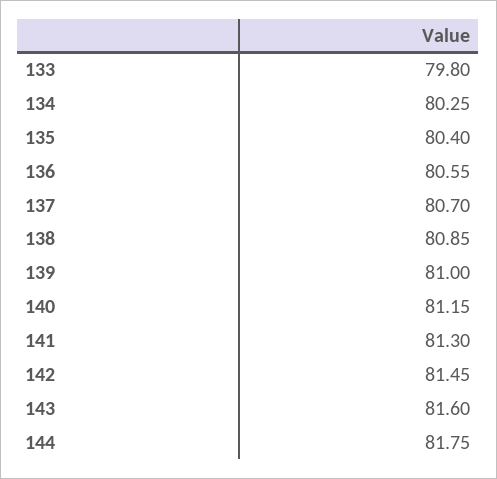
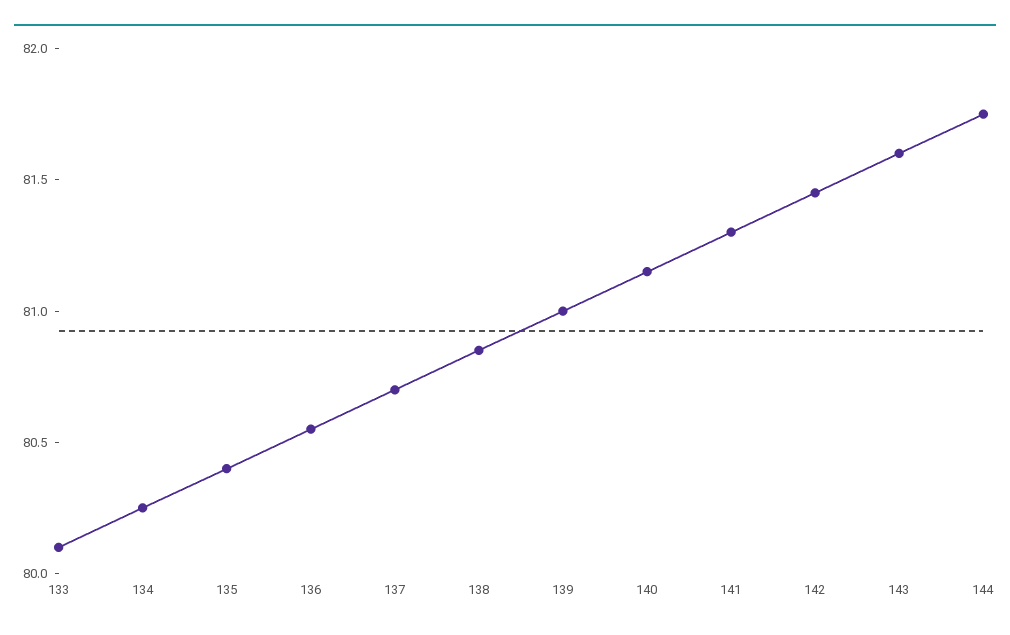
  {
-   "133": 79.8,
+   "133": 80.1,
    "134": 80.25,
    "135": 80.4,
    "136": 80.55,
    "137": 80.7,
    "138": 80.85,
    "139": 81,
    "140": 81.15,
    "141": 81.3,
    "142": 81.45,
    "143": 81.6,
    "144": 81.75
  }

